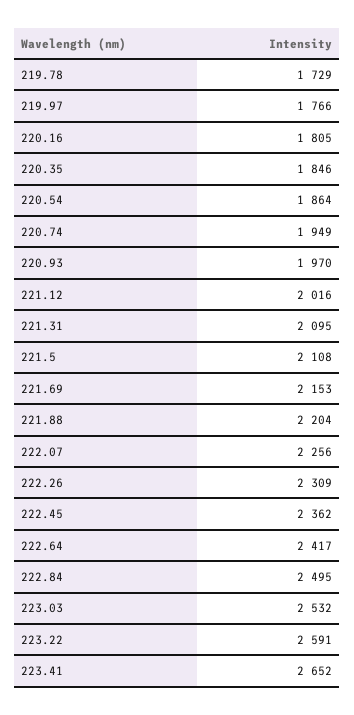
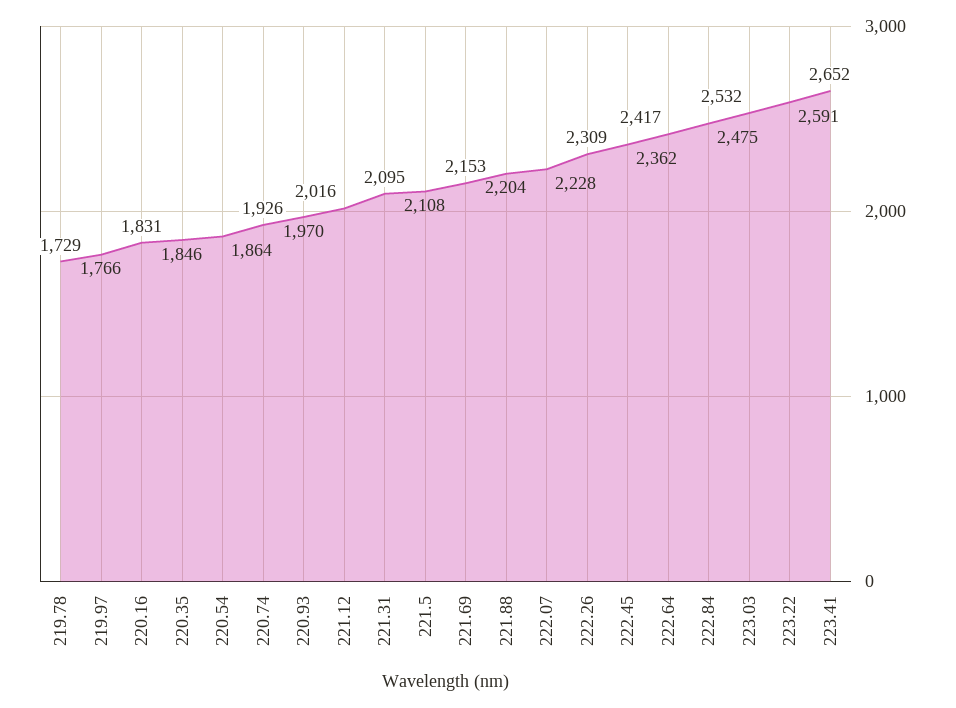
  {
    "219.78": 1729,
    "219.97": 1766,
-   "220.16": 1805,
+   "220.16": 1831,
    "220.35": 1846,
    "220.54": 1864,
-   "220.74": 1949,
+   "220.74": 1926,
    "220.93": 1970,
    "221.12": 2016,
    "221.31": 2095,
    "221.5": 2108,
    "221.69": 2153,
    "221.88": 2204,
-   "222.07": 2256,
+   "222.07": 2228,
    "222.26": 2309,
    "222.45": 2362,
    "222.64": 2417,
-   "222.84": 2495,
+   "222.84": 2475,
    "223.03": 2532,
    "223.22": 2591,
    "223.41": 2652
  }

